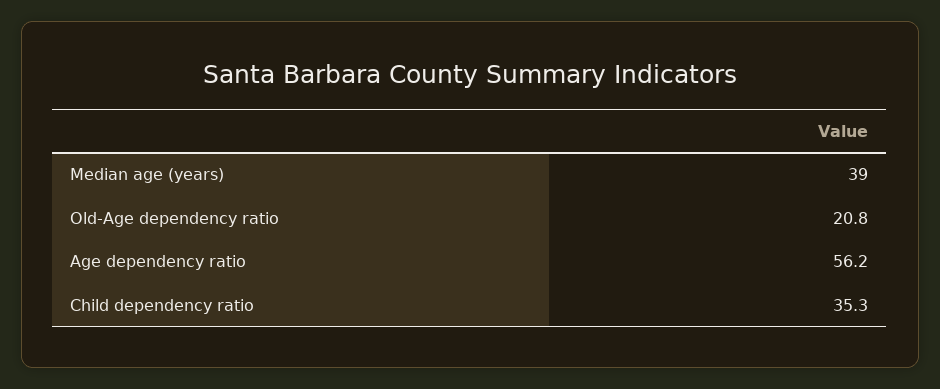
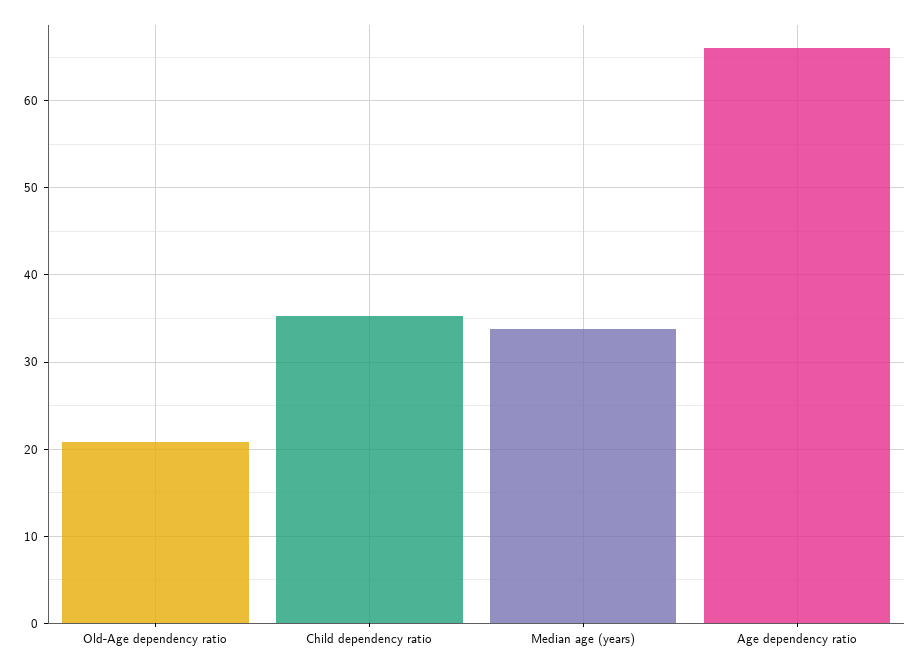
  {
-   "Median age (years)": 39,
+   "Median age (years)": 34,
    "Old-Age dependency ratio": 20.8,
-   "Age dependency ratio": 56.2,
+   "Age dependency ratio": 66,
    "Child dependency ratio": 35.3
  }

